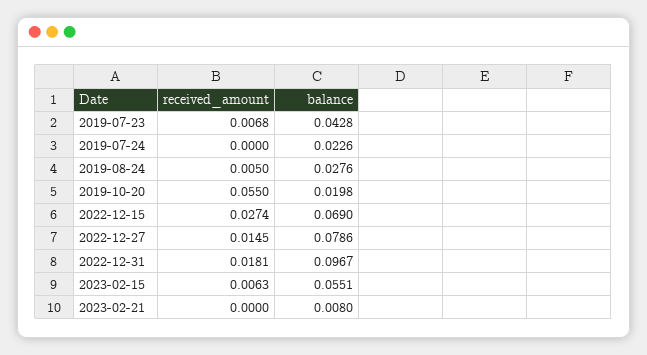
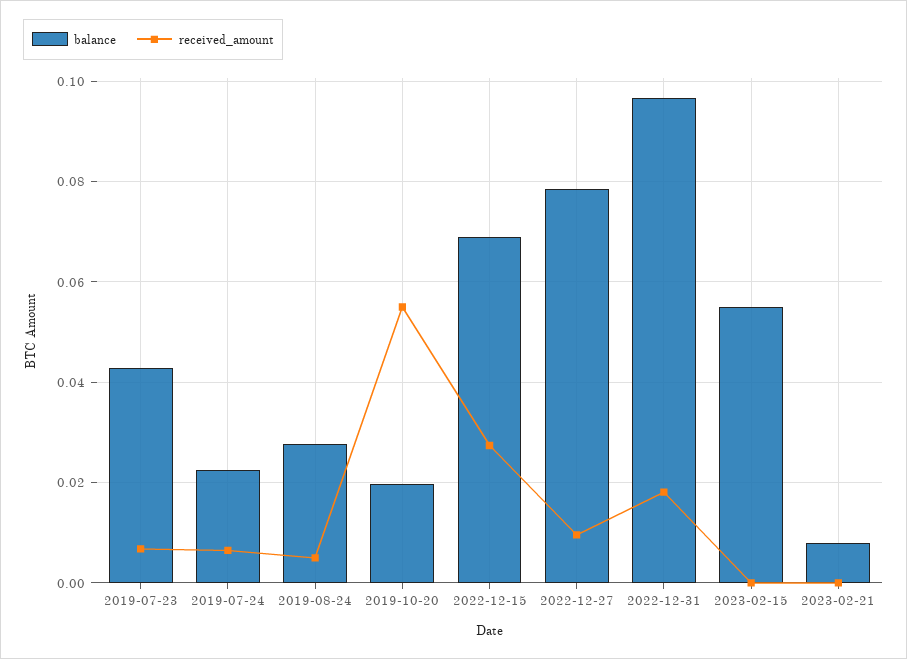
  {
    "received_amount": {
      "2019-07-23": 0.0068,
-     "2019-07-24": 0,
+     "2019-07-24": 0.006,
      "2019-08-24": 0.005,
      "2019-10-20": 0.055,
      "2022-12-15": 0.0274,
-     "2022-12-27": 0.0145,
+     "2022-12-27": 0.01,
      "2022-12-31": 0.0181,
-     "2023-02-15": 0.0063,
+     "2023-02-15": 0,
      "2023-02-21": 0
    },
    "balance": {
      "2019-07-23": 0.0428,
      "2019-07-24": 0.0226,
      "2019-08-24": 0.0276,
      "2019-10-20": 0.0198,
      "2022-12-15": 0.069,
      "2022-12-27": 0.0786,
      "2022-12-31": 0.0967,
      "2023-02-15": 0.0551,
      "2023-02-21": 0.008
    }
  }

